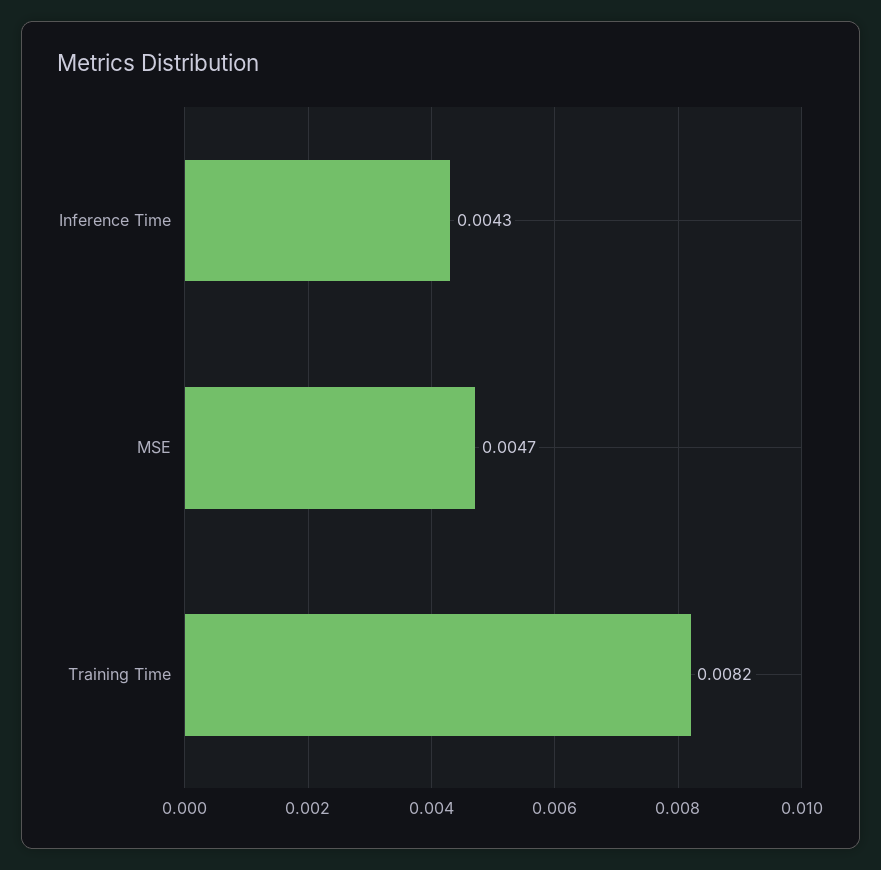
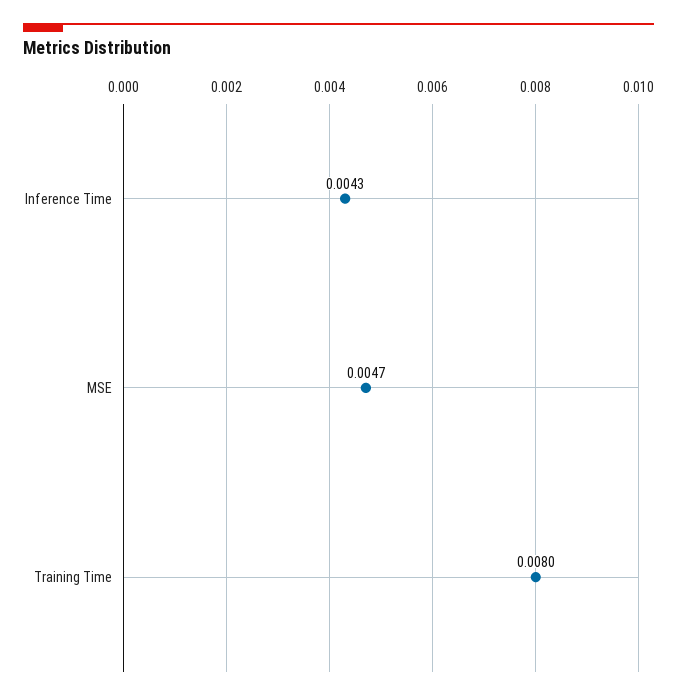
  {
    "Inference Time": 0.0043,
    "MSE": 0.0047,
-   "Training Time": 0.0082
+   "Training Time": 0.008
  }

